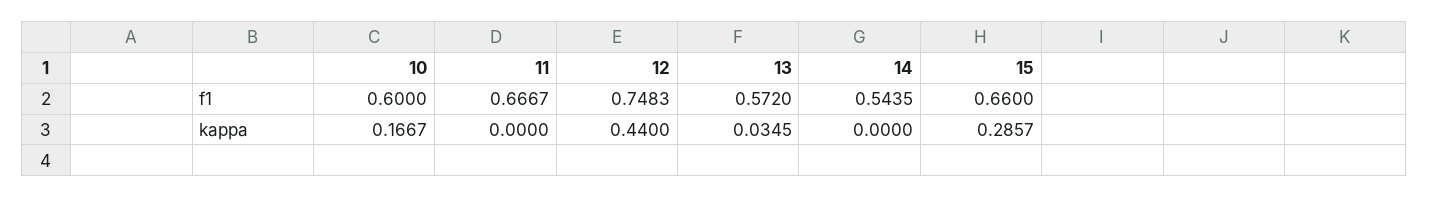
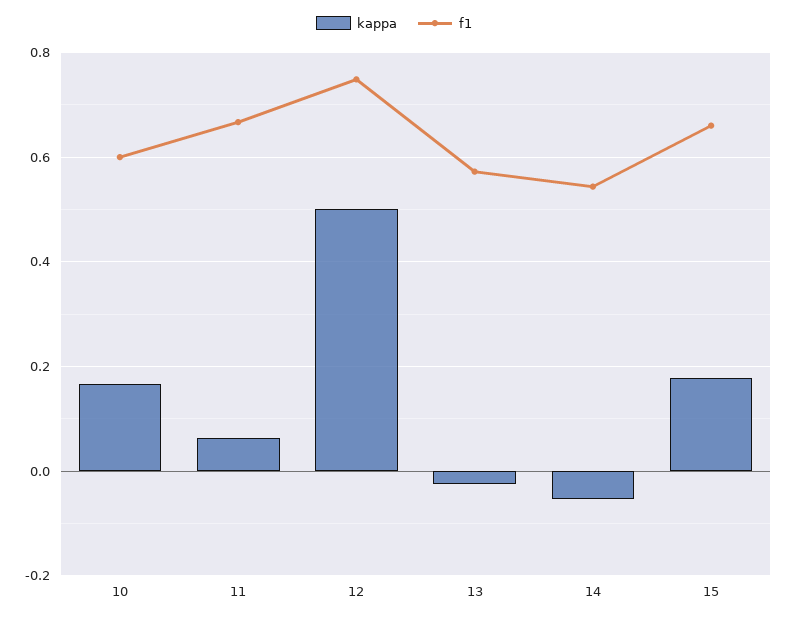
  {
    "f1": {
      "10": 0.6,
      "11": 0.6667,
      "12": 0.7483,
      "13": 0.572,
      "14": 0.5435,
      "15": 0.66
    },
    "kappa": {
      "10": 0.1667,
-     "11": 0,
+     "11": 0.06,
-     "12": 0.44,
+     "12": 0.5,
-     "13": 0.0345,
+     "13": -0.02,
-     "14": 0,
+     "14": -0.06,
-     "15": 0.2857
+     "15": 0.18
    }
  }

